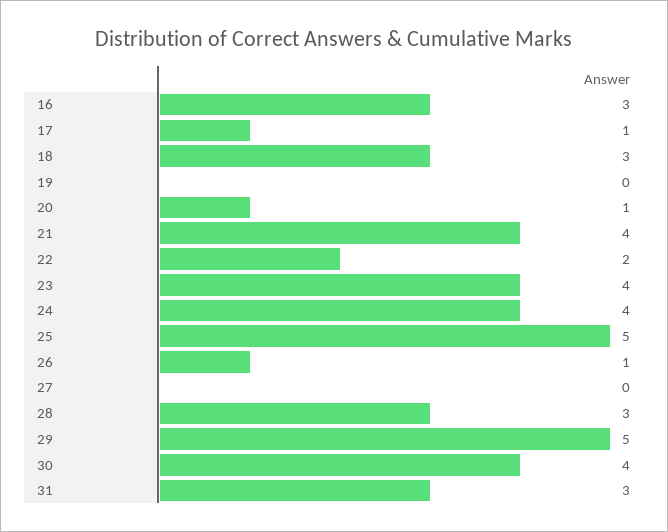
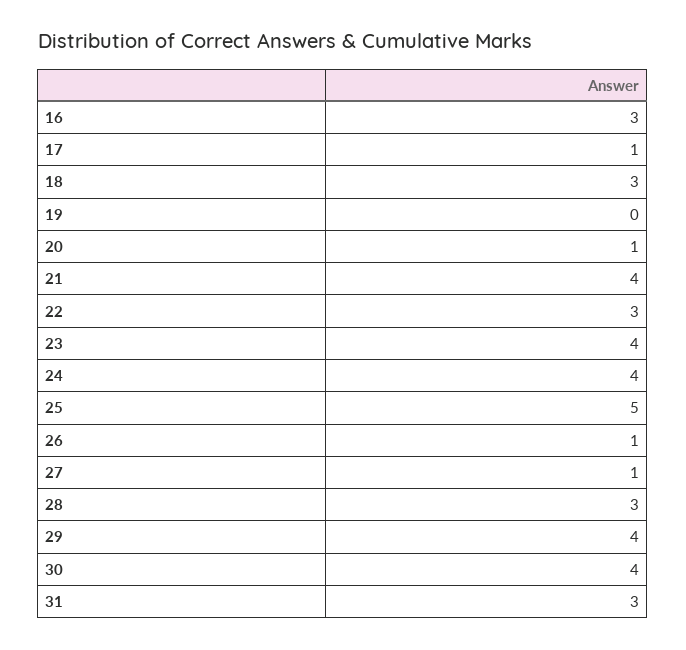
  {
    "16": 3,
    "17": 1,
    "18": 3,
    "19": 0,
    "20": 1,
    "21": 4,
-   "22": 2,
+   "22": 3,
    "23": 4,
    "24": 4,
    "25": 5,
    "26": 1,
-   "27": 0,
+   "27": 1,
    "28": 3,
-   "29": 5,
+   "29": 4,
    "30": 4,
    "31": 3
  }

